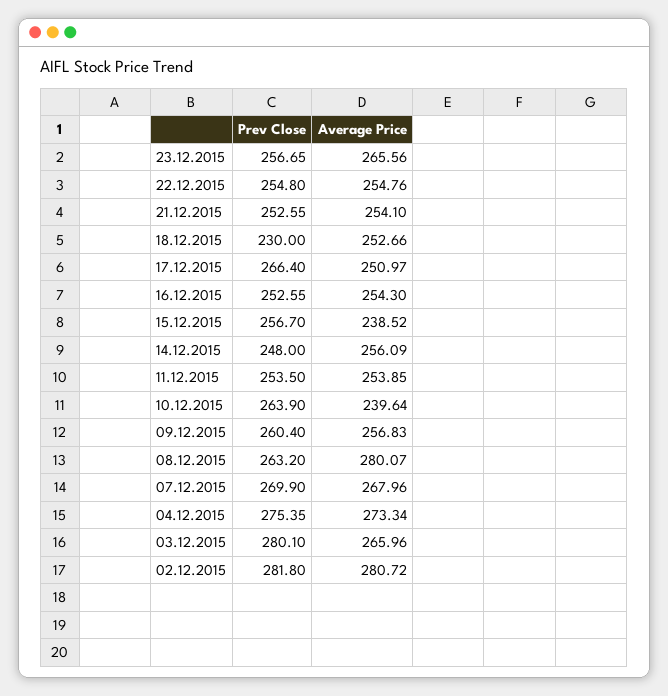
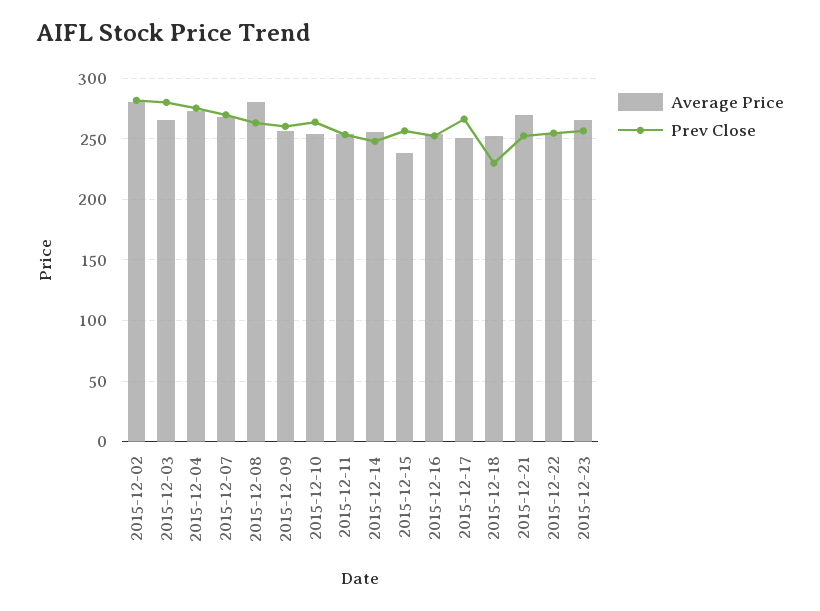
  {
    "Prev Close": {
      "23.12.2015": 256.65,
      "22.12.2015": 254.8,
      "21.12.2015": 252.55,
      "18.12.2015": 230,
      "17.12.2015": 266.4,
      "16.12.2015": 252.55,
      "15.12.2015": 256.7,
      "14.12.2015": 248,
      "11.12.2015": 253.5,
      "10.12.2015": 263.9,
      "09.12.2015": 260.4,
      "08.12.2015": 263.2,
      "07.12.2015": 269.9,
      "04.12.2015": 275.35,
      "03.12.2015": 280.1,
      "02.12.2015": 281.8
    },
    "Average Price": {
      "23.12.2015": 265.56,
      "22.12.2015": 254.76,
-     "21.12.2015": 254.1,
+     "21.12.2015": 270,
      "18.12.2015": 252.66,
      "17.12.2015": 250.97,
      "16.12.2015": 254.3,
      "15.12.2015": 238.52,
      "14.12.2015": 256.09,
      "11.12.2015": 253.85,
-     "10.12.2015": 239.64,
+     "10.12.2015": 255,
      "09.12.2015": 256.83,
      "08.12.2015": 280.07,
      "07.12.2015": 267.96,
      "04.12.2015": 273.34,
      "03.12.2015": 265.96,
      "02.12.2015": 280.72
    }
  }

